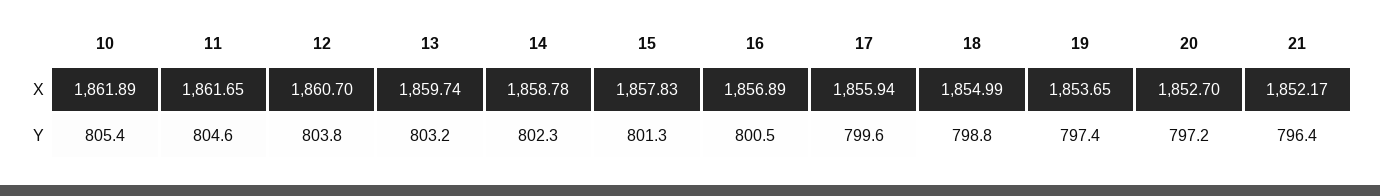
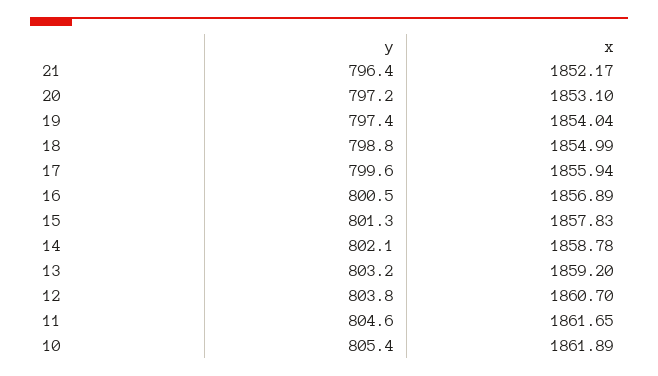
  {
    "10": {
      "X": 1861.89,
      "Y": 805.4
    },
    "11": {
      "X": 1861.65,
      "Y": 804.6
    },
    "12": {
      "X": 1860.7,
      "Y": 803.8
    },
    "13": {
-     "X": 1859.74,
+     "X": 1859.2,
      "Y": 803.2
    },
    "14": {
      "X": 1858.78,
-     "Y": 802.3
+     "Y": 802.1
    },
    "15": {
      "X": 1857.83,
      "Y": 801.3
    },
    "16": {
      "X": 1856.89,
      "Y": 800.5
    },
    "17": {
      "X": 1855.94,
      "Y": 799.6
    },
    "18": {
      "X": 1854.99,
      "Y": 798.8
    },
    "19": {
-     "X": 1853.65,
+     "X": 1854.04,
      "Y": 797.4
    },
    "20": {
-     "X": 1852.7,
+     "X": 1853.1,
      "Y": 797.2
    },
    "21": {
      "X": 1852.17,
      "Y": 796.4
    }
  }

